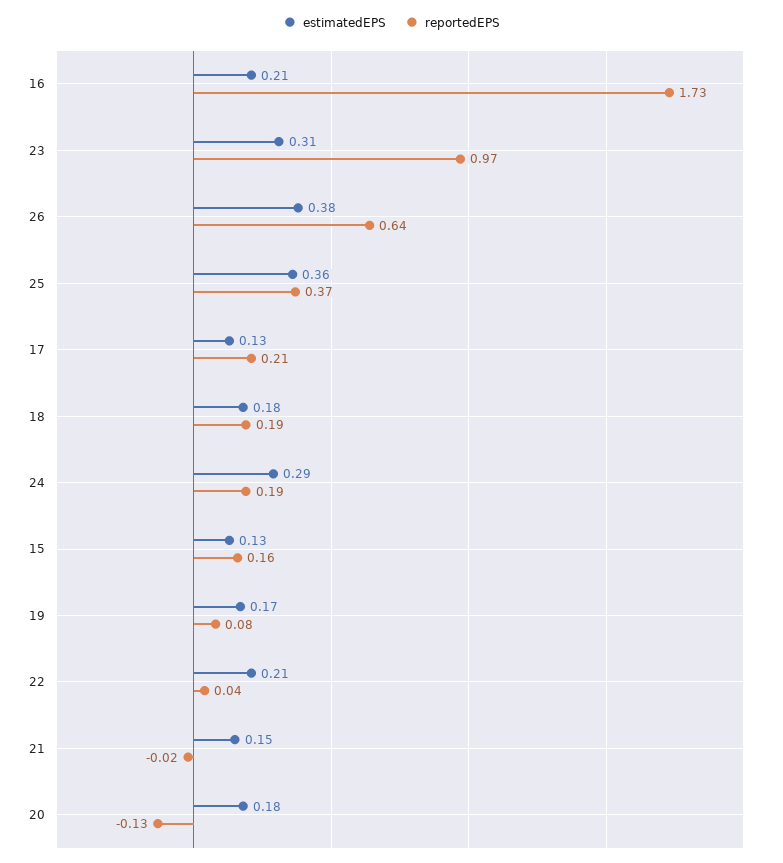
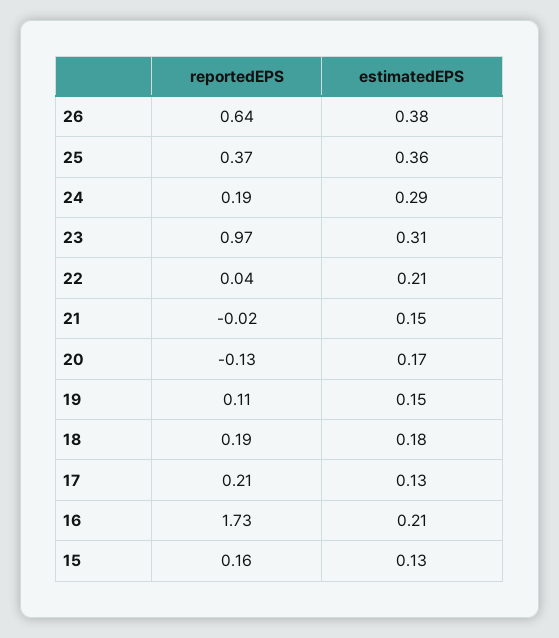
  {
    "estimatedEPS": {
      "16": 0.21,
      "23": 0.31,
      "26": 0.38,
      "25": 0.36,
      "17": 0.13,
      "18": 0.18,
      "24": 0.29,
      "15": 0.13,
-     "19": 0.17,
+     "19": 0.15,
      "22": 0.21,
      "21": 0.15,
-     "20": 0.18
+     "20": 0.17
    },
    "reportedEPS": {
      "16": 1.73,
      "23": 0.97,
      "26": 0.64,
      "25": 0.37,
      "17": 0.21,
      "18": 0.19,
      "24": 0.19,
      "15": 0.16,
-     "19": 0.08,
+     "19": 0.11,
      "22": 0.04,
      "21": -0.02,
      "20": -0.13
    }
  }

